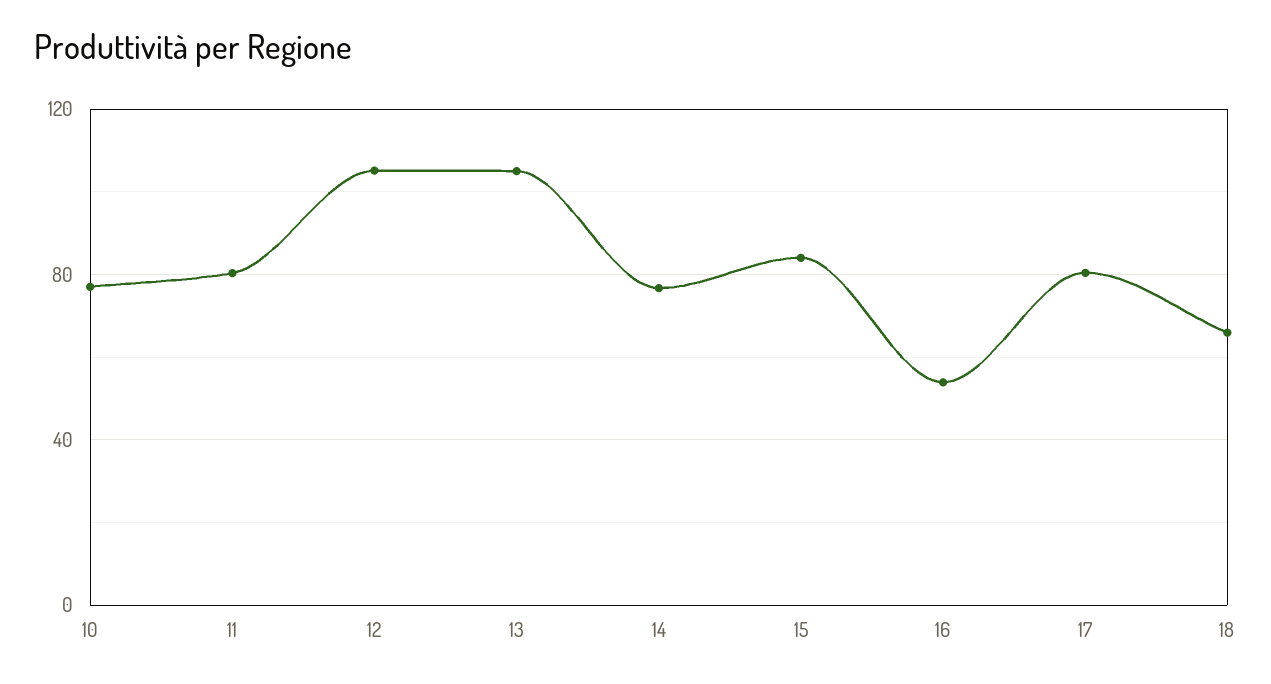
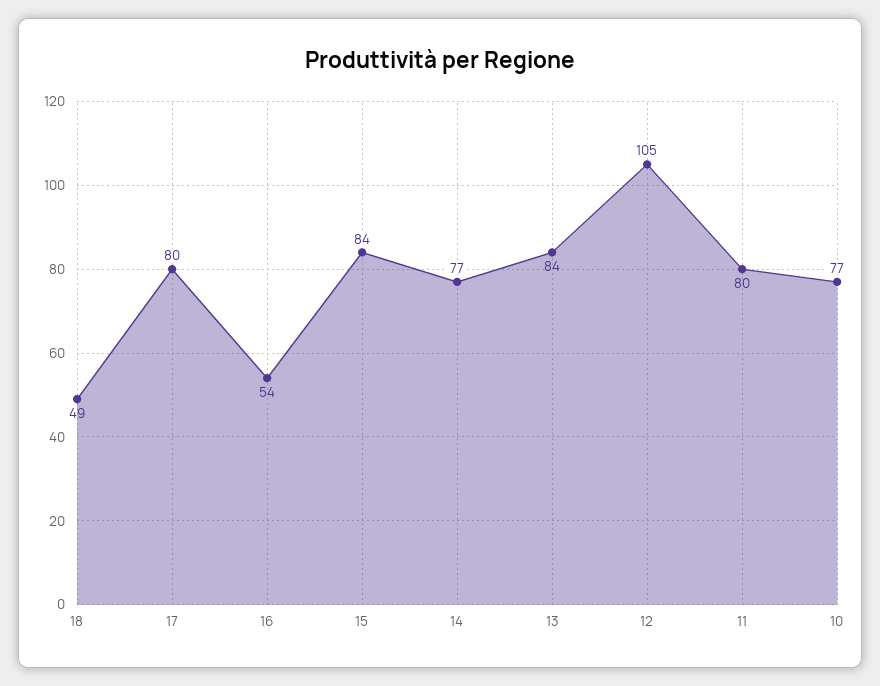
  {
    "10": 77,
    "11": 80,
    "12": 105,
-   "13": 105,
+   "13": 84,
    "14": 77,
    "15": 84,
    "16": 54,
    "17": 80,
-   "18": 65
+   "18": 49
  }

